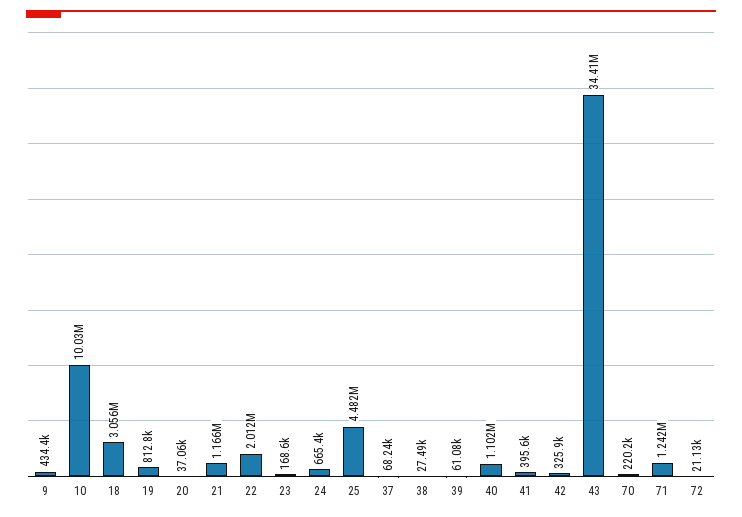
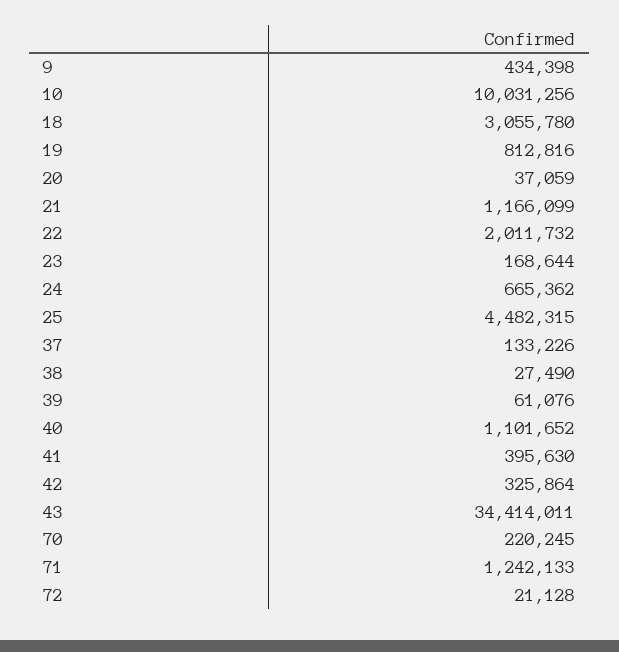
  {
    "9": 434398,
    "10": 10031256,
    "18": 3055780,
    "19": 812816,
    "20": 37059,
    "21": 1166099,
    "22": 2011732,
    "23": 168644,
    "24": 665362,
    "25": 4482315,
-   "37": 68240,
+   "37": 133226,
    "38": 27490,
    "39": 61076,
    "40": 1101652,
    "41": 395630,
    "42": 325864,
    "43": 34414011,
    "70": 220245,
    "71": 1242133,
    "72": 21128
  }

